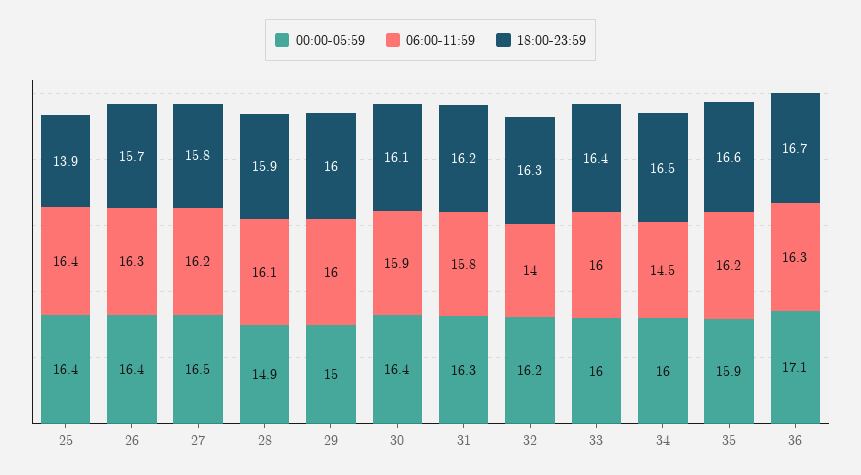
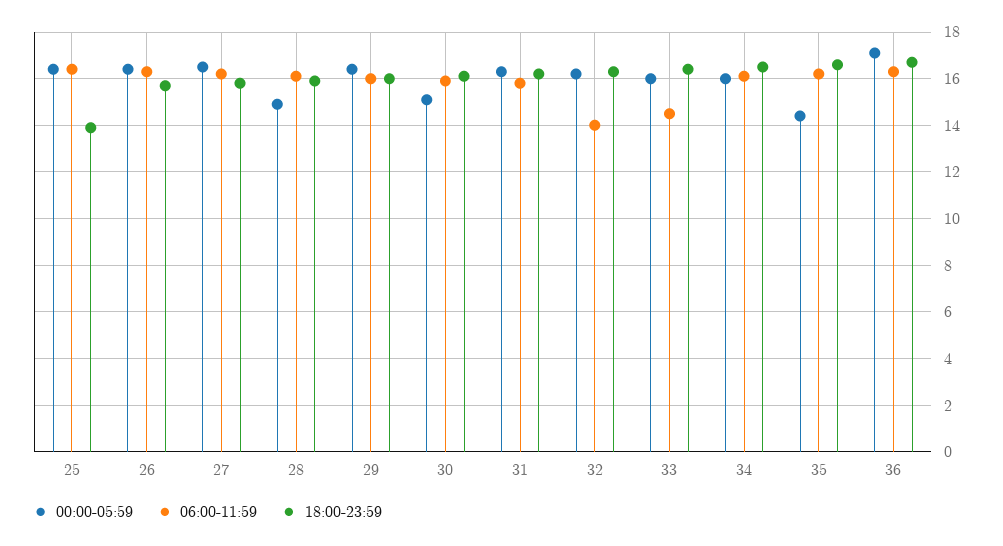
  {
    "00:00-05:59": {
      "25": 16.4,
      "26": 16.4,
      "27": 16.5,
      "28": 14.9,
-     "29": 15,
+     "29": 16.5,
-     "30": 16.4,
+     "30": 15,
      "31": 16.3,
      "32": 16.2,
      "33": 16,
      "34": 16,
-     "35": 15.9,
+     "35": 14.5,
      "36": 17.1
    },
    "06:00-11:59": {
      "25": 16.4,
      "26": 16.3,
      "27": 16.2,
      "28": 16.1,
      "29": 16,
      "30": 15.9,
      "31": 15.8,
      "32": 14,
-     "33": 16,
+     "33": 14.5,
-     "34": 14.5,
+     "34": 16,
      "35": 16.2,
      "36": 16.3
    },
    "18:00-23:59": {
      "25": 13.9,
      "26": 15.7,
      "27": 15.8,
      "28": 15.9,
      "29": 16,
      "30": 16.1,
      "31": 16.2,
      "32": 16.3,
      "33": 16.4,
      "34": 16.5,
      "35": 16.6,
      "36": 16.7
    }
  }

